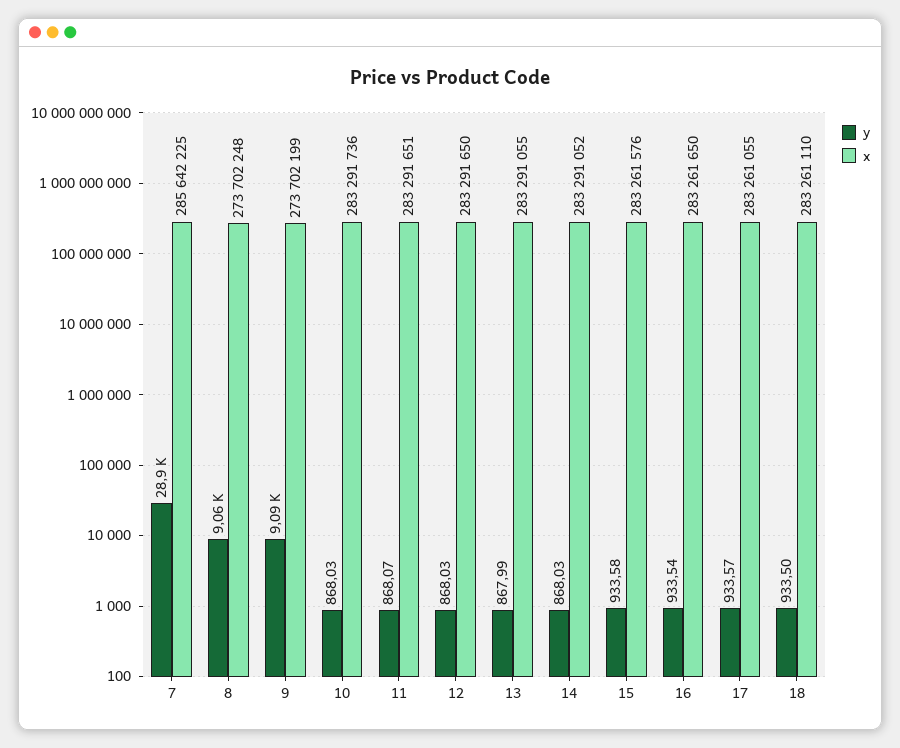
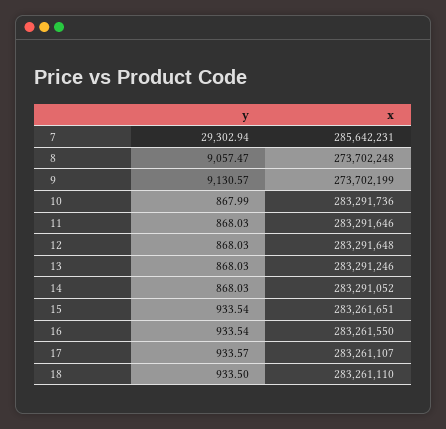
  {
    "y": {
-     "7": 28900,
+     "7": 29302.94,
      "8": 9057.47,
-     "9": 9090,
+     "9": 9130.57,
-     "10": 868.03,
+     "10": 867.99,
-     "11": 868.07,
+     "11": 868.03,
      "12": 868.03,
-     "13": 867.99,
+     "13": 868.03,
      "14": 868.03,
-     "15": 933.58,
+     "15": 933.54,
      "16": 933.54,
      "17": 933.57,
      "18": 933.5
    },
    "x": {
-     "7": 285642225,
+     "7": 285642231,
      "8": 273702248,
      "9": 273702199,
      "10": 283291736,
-     "11": 283291651,
+     "11": 283291646,
-     "12": 283291650,
+     "12": 283291648,
-     "13": 283291055,
+     "13": 283291246,
      "14": 283291052,
-     "15": 283261576,
+     "15": 283261651,
-     "16": 283261650,
+     "16": 283261550,
-     "17": 283261055,
+     "17": 283261107,
      "18": 283261110
    }
  }

